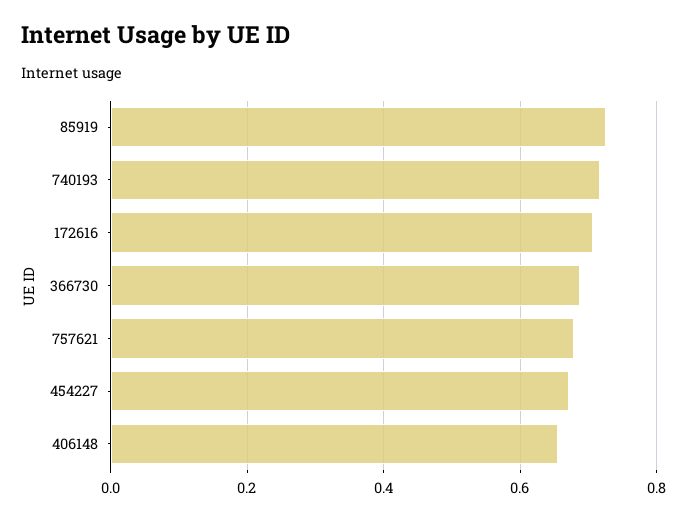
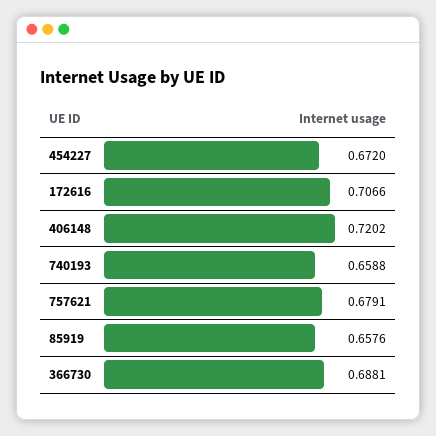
  {
-   "85919": 0.72,
+   "85919": 0.6576,
-   "740193": 0.72,
+   "740193": 0.6588,
    "172616": 0.7066,
    "366730": 0.6881,
    "757621": 0.6791,
    "454227": 0.672,
-   "406148": 0.66
+   "406148": 0.7202
  }

